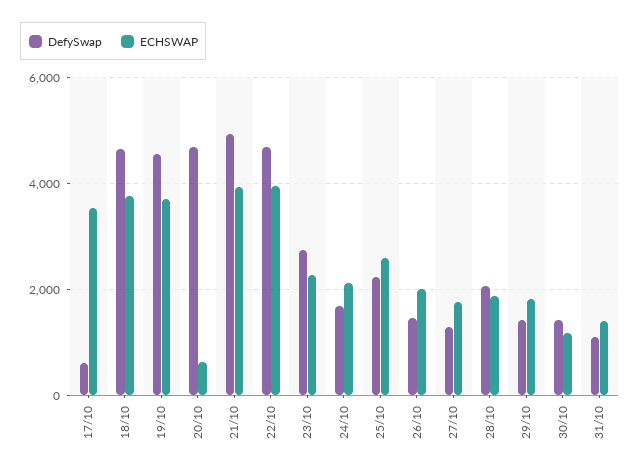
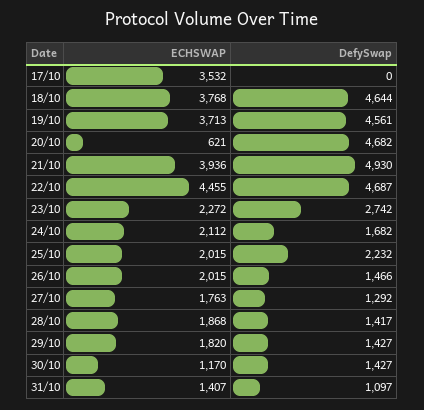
  {
    "DefySwap": {
-     "17/10": 600,
+     "17/10": 0,
      "18/10": 4644,
      "19/10": 4561,
      "20/10": 4682,
      "21/10": 4930,
      "22/10": 4687,
      "23/10": 2742,
      "24/10": 1682,
      "25/10": 2232,
      "26/10": 1466,
      "27/10": 1292,
-     "28/10": 2000,
+     "28/10": 1417,
      "29/10": 1427,
      "30/10": 1427,
      "31/10": 1097
    },
    "ECHSWAP": {
      "17/10": 3532,
      "18/10": 3768,
      "19/10": 3713,
      "20/10": 621,
      "21/10": 3936,
-     "22/10": 4000,
+     "22/10": 4455,
      "23/10": 2272,
      "24/10": 2112,
-     "25/10": 2600,
+     "25/10": 2015,
      "26/10": 2015,
      "27/10": 1763,
      "28/10": 1868,
      "29/10": 1820,
      "30/10": 1170,
      "31/10": 1407
    }
  }

